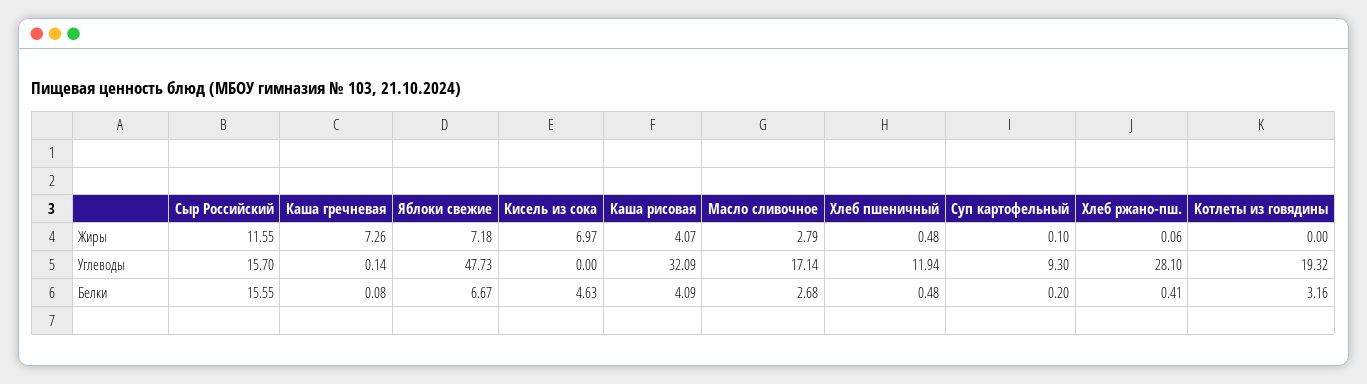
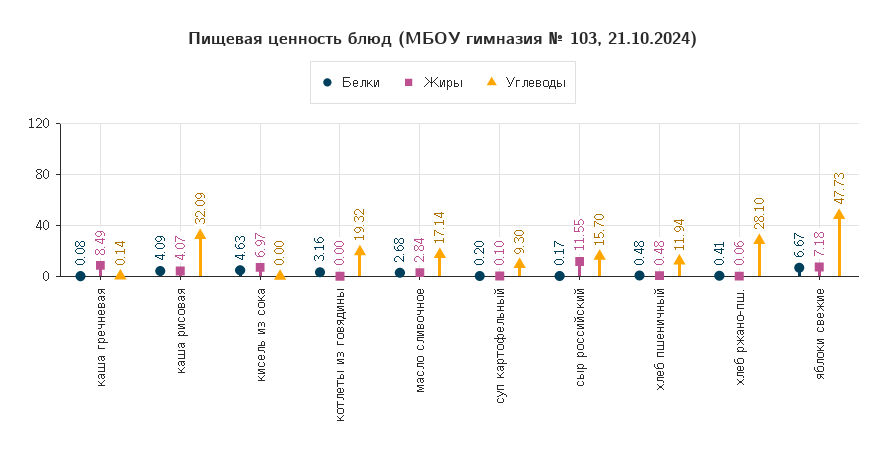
  {
    "Жиры": {
      "Сыр Российский": 11.55,
-     "Каша гречневая": 7.26,
+     "Каша гречневая": 8.49,
      "Яблоки свежие": 7.18,
      "Кисель из сока": 6.97,
      "Каша рисовая": 4.07,
-     "Масло сливочное": 2.79,
+     "Масло сливочное": 2.84,
      "Хлеб пшеничный": 0.48,
      "Суп картофельный": 0.1,
      "Хлеб ржано-пш.": 0.06,
      "Котлеты из говядины": 0
    },
    "Углеводы": {
      "Сыр Российский": 15.7,
      "Каша гречневая": 0.14,
      "Яблоки свежие": 47.73,
      "Кисель из сока": 0,
      "Каша рисовая": 32.09,
      "Масло сливочное": 17.14,
      "Хлеб пшеничный": 11.94,
      "Суп картофельный": 9.3,
      "Хлеб ржано-пш.": 28.1,
      "Котлеты из говядины": 19.32
    },
    "Белки": {
-     "Сыр Российский": 15.55,
+     "Сыр Российский": 0.17,
      "Каша гречневая": 0.08,
      "Яблоки свежие": 6.67,
      "Кисель из сока": 4.63,
      "Каша рисовая": 4.09,
      "Масло сливочное": 2.68,
      "Хлеб пшеничный": 0.48,
      "Суп картофельный": 0.2,
      "Хлеб ржано-пш.": 0.41,
      "Котлеты из говядины": 3.16
    }
  }

